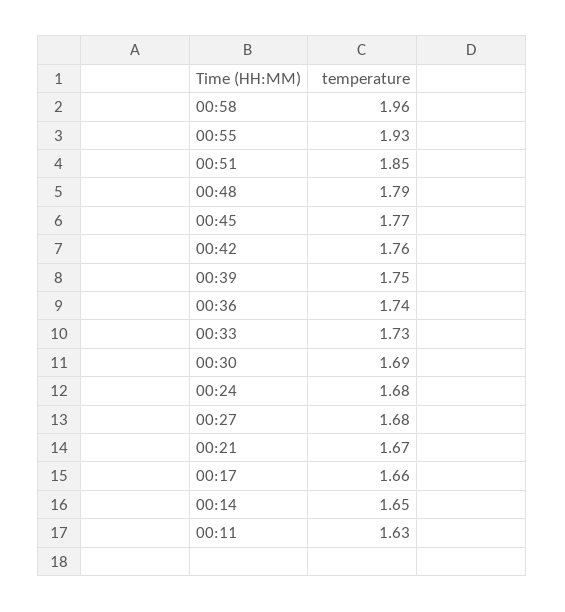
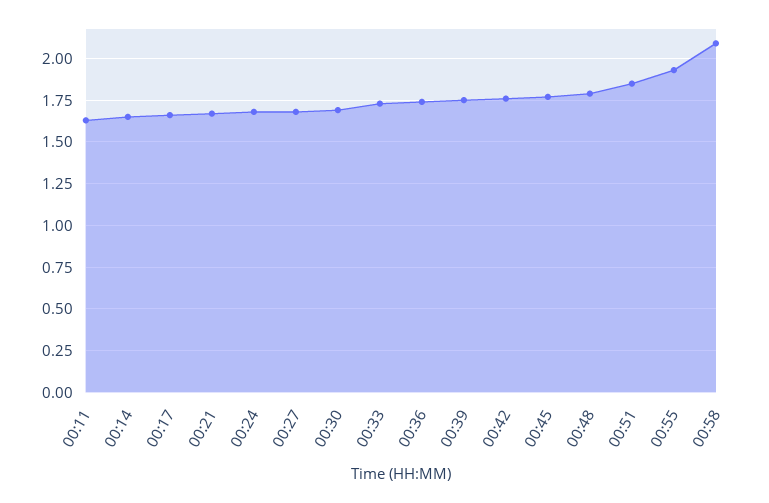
  {
-   "00:58": 1.96,
+   "00:58": 2.1,
    "00:55": 1.93,
    "00:51": 1.85,
    "00:48": 1.79,
    "00:45": 1.77,
    "00:42": 1.76,
    "00:39": 1.75,
    "00:36": 1.74,
    "00:33": 1.73,
    "00:30": 1.69,
    "00:24": 1.68,
    "00:27": 1.68,
    "00:21": 1.67,
    "00:17": 1.66,
    "00:14": 1.65,
    "00:11": 1.63
  }

